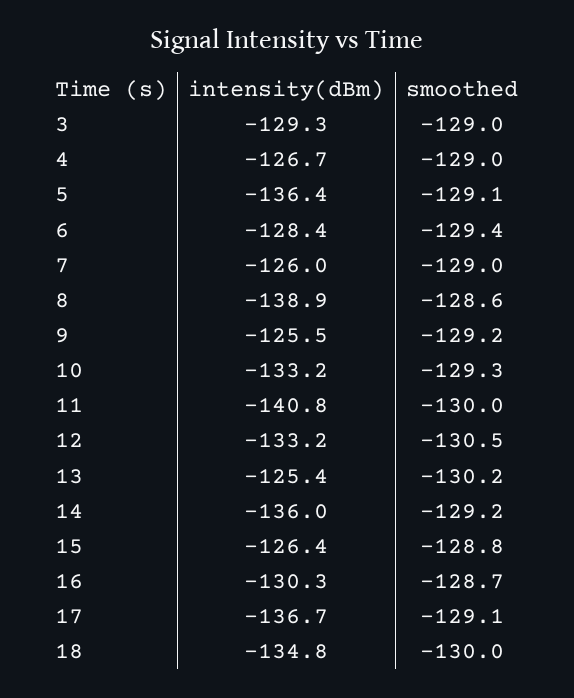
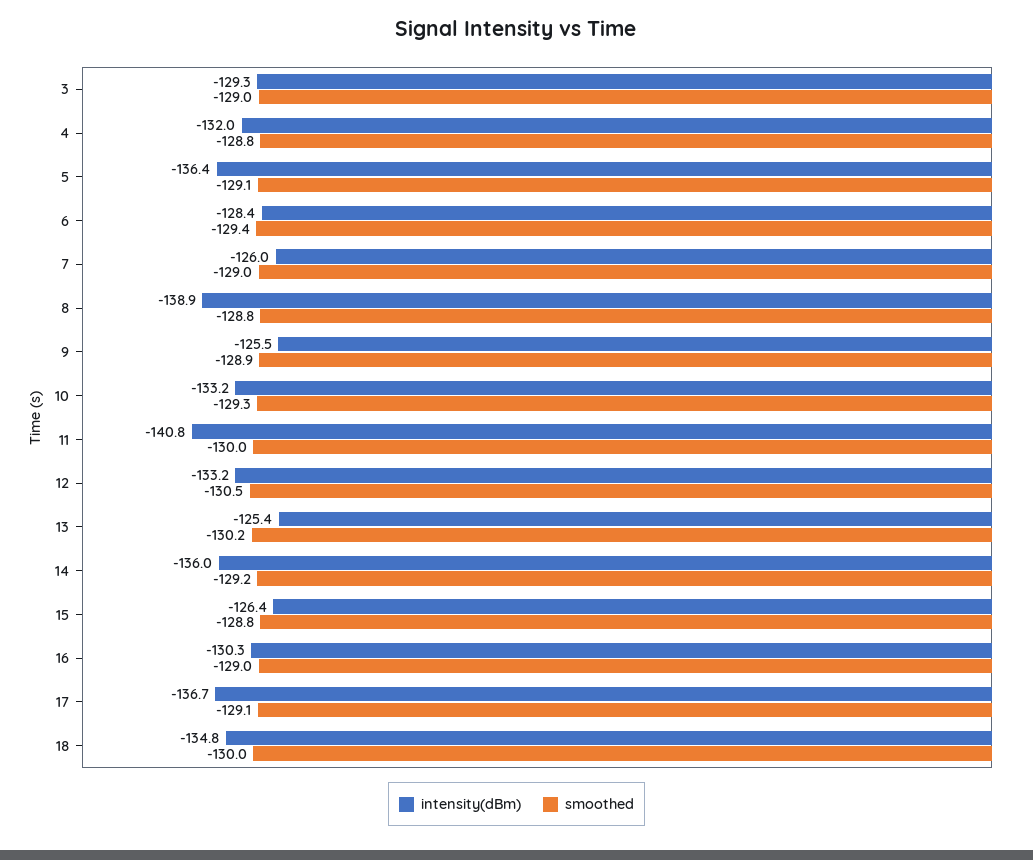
  {
    "intensity(dBm)": {
      "3": -129.3,
-     "4": -126.7,
+     "4": -132,
      "5": -136.4,
      "6": -128.4,
      "7": -126,
      "8": -138.9,
      "9": -125.5,
      "10": -133.2,
      "11": -140.8,
      "12": -133.2,
      "13": -125.4,
      "14": -136,
      "15": -126.4,
      "16": -130.3,
      "17": -136.7,
      "18": -134.8
    },
    "smoothed": {
      "3": -129,
-     "4": -129,
+     "4": -128.8,
      "5": -129.1,
      "6": -129.4,
      "7": -129,
-     "8": -128.6,
+     "8": -128.8,
-     "9": -129.2,
+     "9": -128.9,
      "10": -129.3,
      "11": -130,
      "12": -130.5,
      "13": -130.2,
      "14": -129.2,
      "15": -128.8,
-     "16": -128.7,
+     "16": -129,
      "17": -129.1,
      "18": -130
    }
  }

